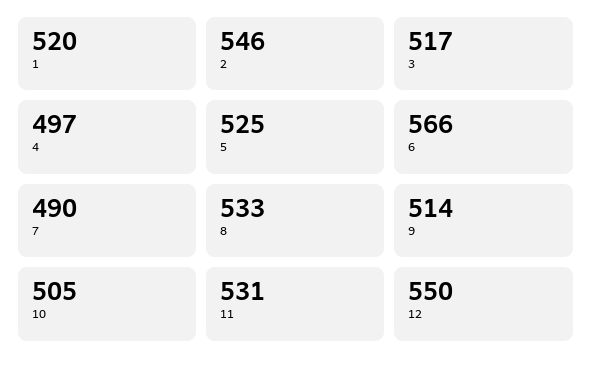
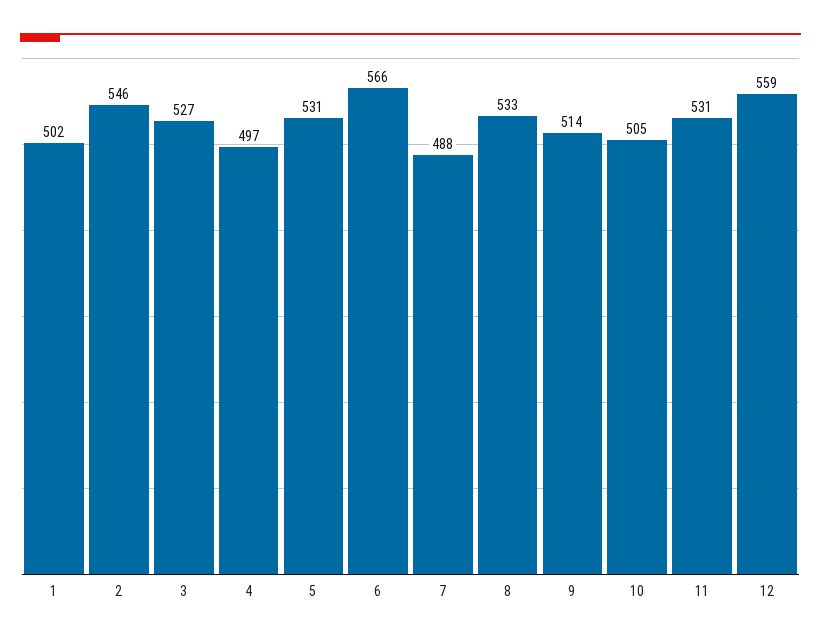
  {
-   "1": 520,
+   "1": 502,
    "2": 546,
-   "3": 517,
+   "3": 527,
    "4": 497,
-   "5": 525,
+   "5": 531,
    "6": 566,
-   "7": 490,
+   "7": 488,
    "8": 533,
    "9": 514,
    "10": 505,
    "11": 531,
-   "12": 550
+   "12": 559
  }

